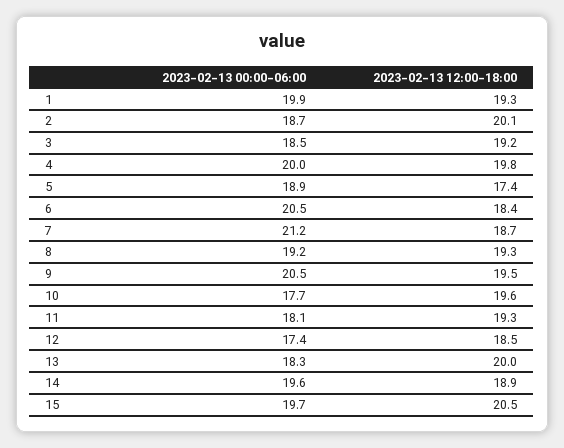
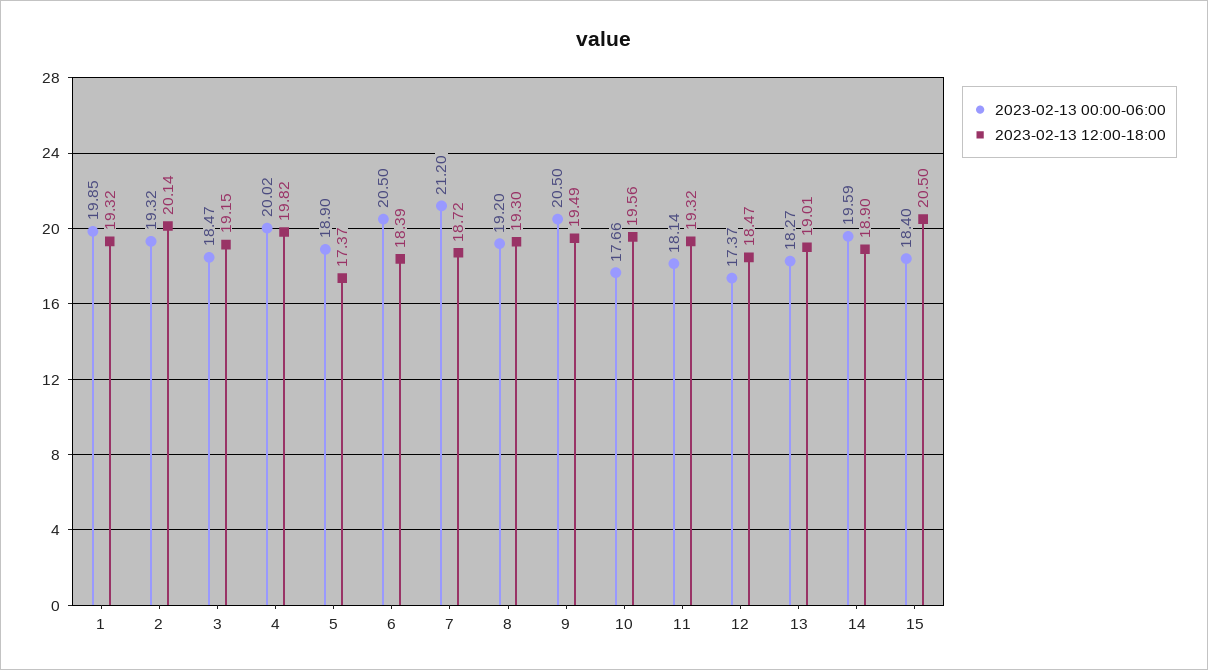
  {
    "2023-02-13 00:00-06:00": {
      "1": 19.85,
-     "2": 18.7,
+     "2": 19.32,
      "3": 18.47,
      "4": 20.02,
      "5": 18.9,
      "6": 20.5,
      "7": 21.2,
      "8": 19.2,
      "9": 20.5,
      "10": 17.66,
      "11": 18.14,
      "12": 17.37,
      "13": 18.27,
      "14": 19.59,
-     "15": 19.7
+     "15": 18.4
    },
    "2023-02-13 12:00-18:00": {
      "1": 19.32,
      "2": 20.14,
      "3": 19.15,
      "4": 19.82,
      "5": 17.37,
      "6": 18.39,
      "7": 18.72,
      "8": 19.3,
      "9": 19.49,
      "10": 19.56,
      "11": 19.32,
      "12": 18.47,
-     "13": 20,
+     "13": 19.01,
      "14": 18.9,
      "15": 20.5
    }
  }

